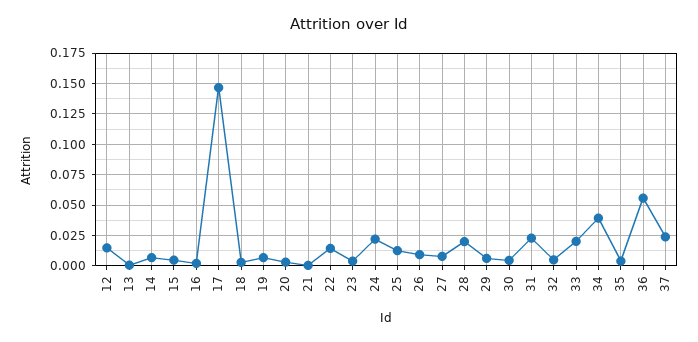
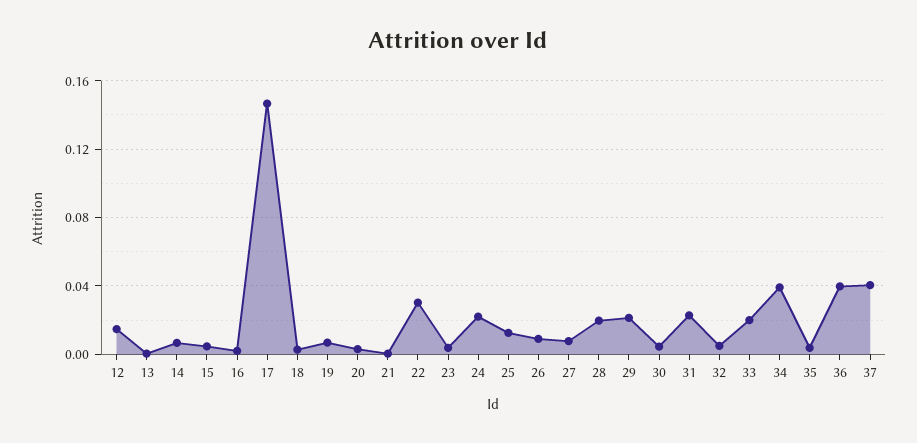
  {
    "12": 0.015,
    "13": 0,
    "14": 0.005,
    "15": 0.005,
    "16": 0,
    "17": 0.145,
    "18": 0.005,
    "19": 0.005,
    "20": 0.005,
    "21": 0,
-   "22": 0.015,
+   "22": 0.03,
    "23": 0.005,
    "24": 0.02,
    "25": 0.015,
    "26": 0.01,
    "27": 0.01,
    "28": 0.02,
-   "29": 0.005,
+   "29": 0.02,
    "30": 0.005,
    "31": 0.025,
    "32": 0.005,
    "33": 0.02,
    "34": 0.04,
    "35": 0.005,
-   "36": 0.055,
+   "36": 0.04,
-   "37": 0.025
+   "37": 0.04
  }

